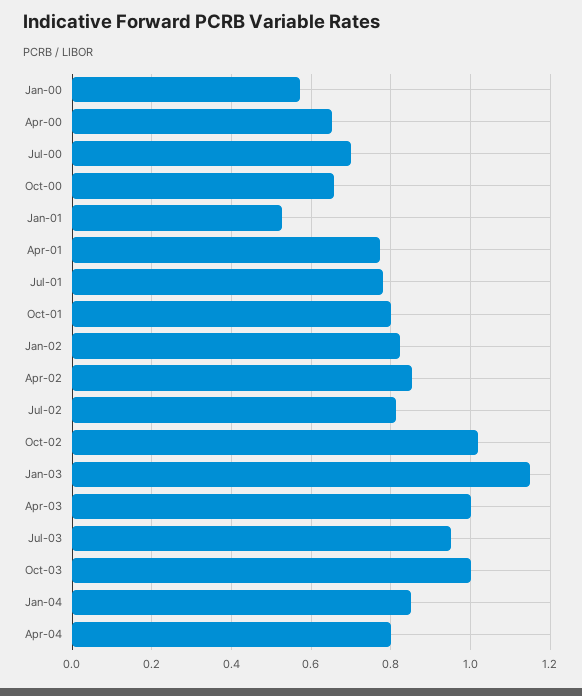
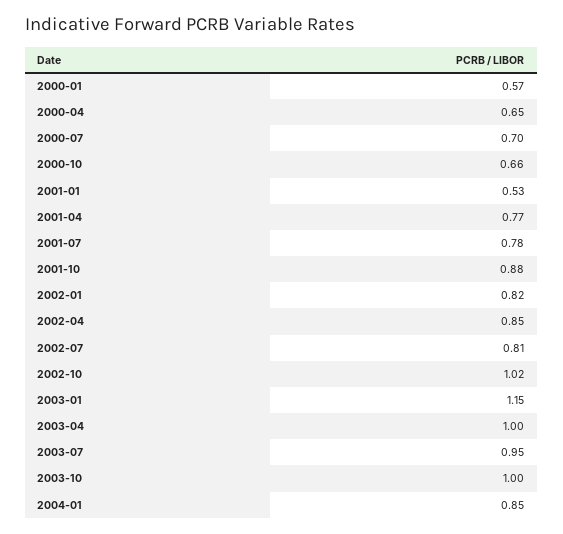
  {
    "Jan-00": 0.57,
    "Apr-00": 0.65,
    "Jul-00": 0.7,
    "Oct-00": 0.66,
    "Jan-01": 0.53,
    "Apr-01": 0.77,
    "Jul-01": 0.78,
-   "Oct-01": 0.8,
+   "Oct-01": 0.88,
    "Jan-02": 0.82,
    "Apr-02": 0.85,
    "Jul-02": 0.81,
    "Oct-02": 1.02,
    "Jan-03": 1.15,
    "Apr-03": 1,
    "Jul-03": 0.95,
    "Oct-03": 1,
-   "Jan-04": 0.85,
+   "Jan-04": 0.85
-   "Apr-04": 0.8
  }

